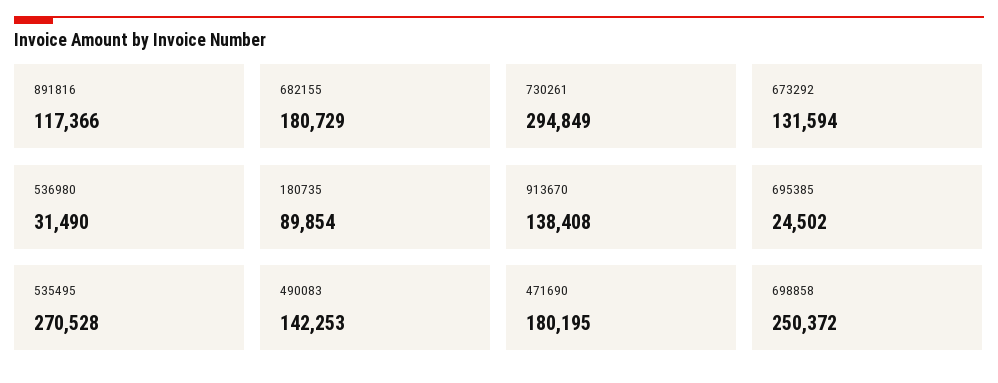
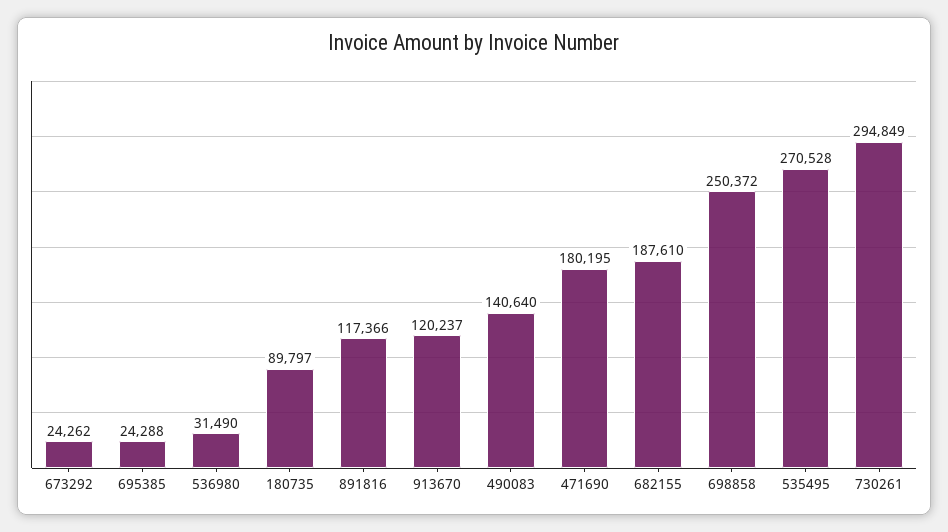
  {
    "891816": 117366,
-   "682155": 180729,
+   "682155": 187610,
    "730261": 294849,
-   "673292": 131594,
+   "673292": 24262,
    "536980": 31490,
-   "180735": 89854,
+   "180735": 89797,
-   "913670": 138408,
+   "913670": 120237,
-   "695385": 24502,
+   "695385": 24288,
    "535495": 270528,
-   "490083": 142253,
+   "490083": 140640,
    "471690": 180195,
    "698858": 250372
  }

